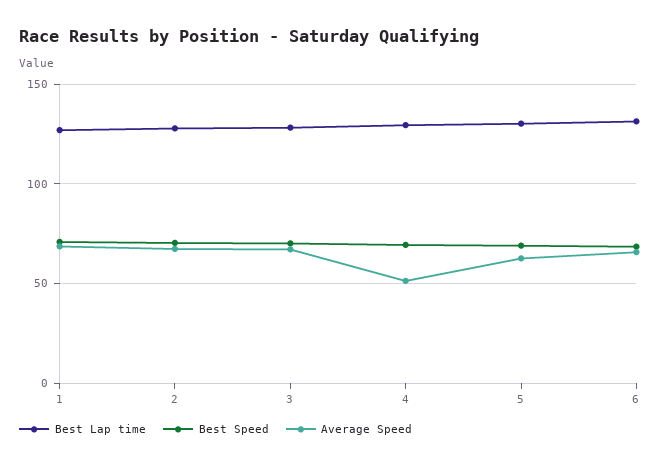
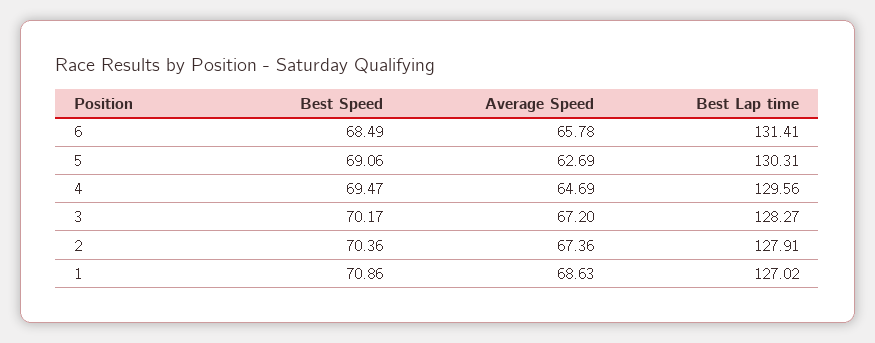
  {
    "Best Lap time": {
      "1": 127.02,
      "2": 127.91,
      "3": 128.27,
      "4": 129.56,
      "5": 130.31,
      "6": 131.41
    },
    "Best Speed": {
      "1": 70.86,
      "2": 70.36,
      "3": 70.17,
      "4": 69.47,
      "5": 69.06,
      "6": 68.49
    },
    "Average Speed": {
      "1": 68.63,
      "2": 67.36,
      "3": 67.2,
-     "4": 50,
+     "4": 64.69,
      "5": 62.69,
      "6": 65.78
    }
  }

